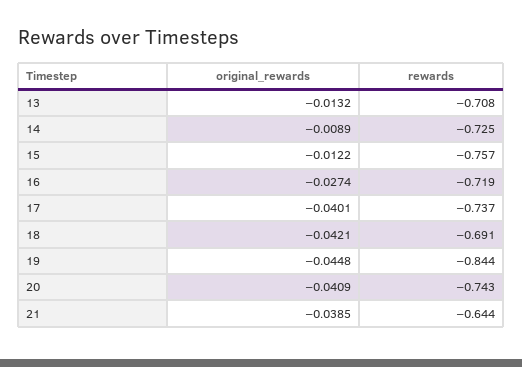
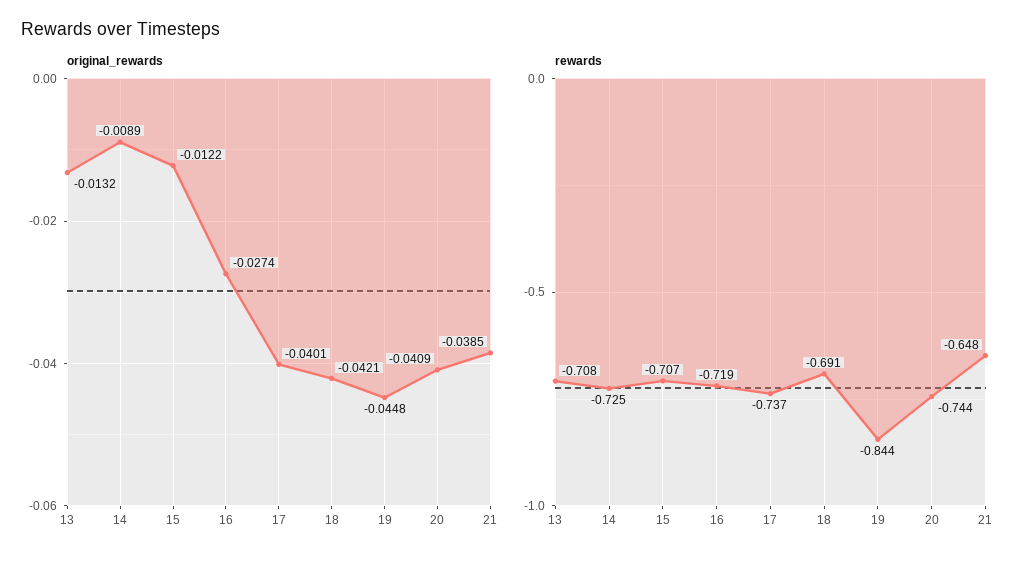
  {
    "original_rewards": {
      "13": -0.0132,
      "14": -0.0089,
      "15": -0.0122,
      "16": -0.0274,
      "17": -0.0401,
      "18": -0.0421,
      "19": -0.0448,
      "20": -0.0409,
      "21": -0.0385
    },
    "rewards": {
      "13": -0.708,
      "14": -0.725,
-     "15": -0.757,
+     "15": -0.707,
      "16": -0.719,
      "17": -0.737,
      "18": -0.691,
      "19": -0.844,
-     "20": -0.743,
+     "20": -0.744,
-     "21": -0.644
+     "21": -0.648
    }
  }

